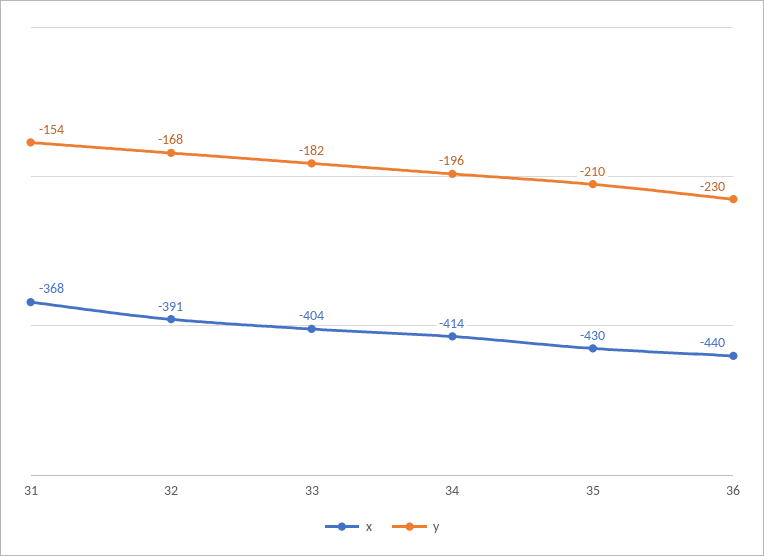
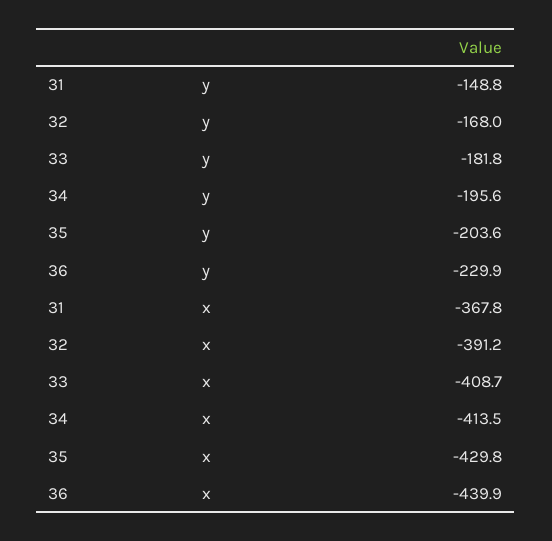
  {
    "x": {
      "31": -367.8,
      "32": -391.2,
-     "33": -404,
+     "33": -408.7,
      "34": -413.5,
      "35": -429.8,
      "36": -439.9
    },
    "y": {
-     "31": -154,
+     "31": -148.8,
      "32": -168,
      "33": -181.8,
      "34": -195.6,
-     "35": -210,
+     "35": -203.6,
      "36": -229.9
    }
  }

